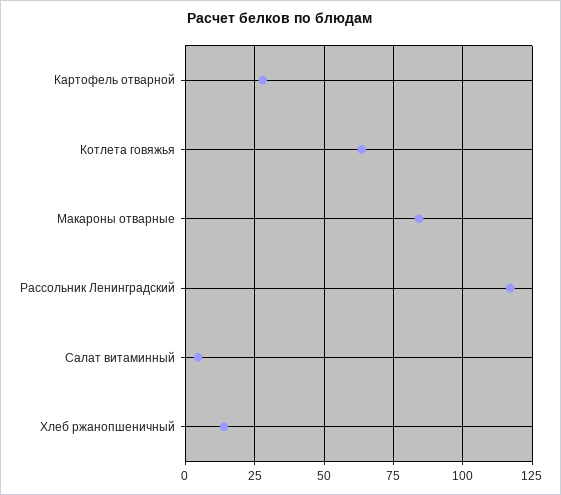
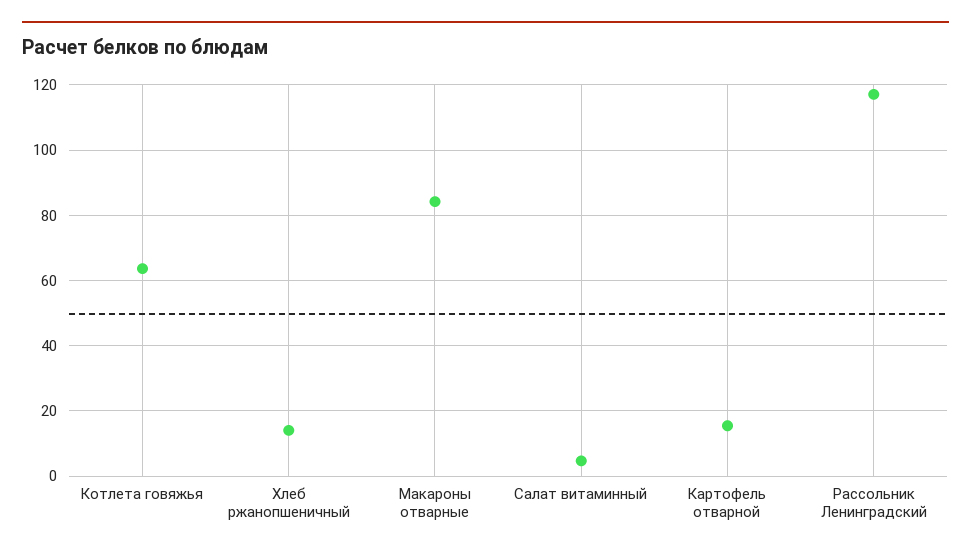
  {
-   "Картофель отварной": 27.5,
+   "Картофель отварной": 16,
    "Котлета говяжья": 64,
    "Макароны отварные": 84,
    "Рассольник Ленинградский": 118,
    "Салат витаминный": 4,
    "Хлеб ржанопшеничный": 14
  }

